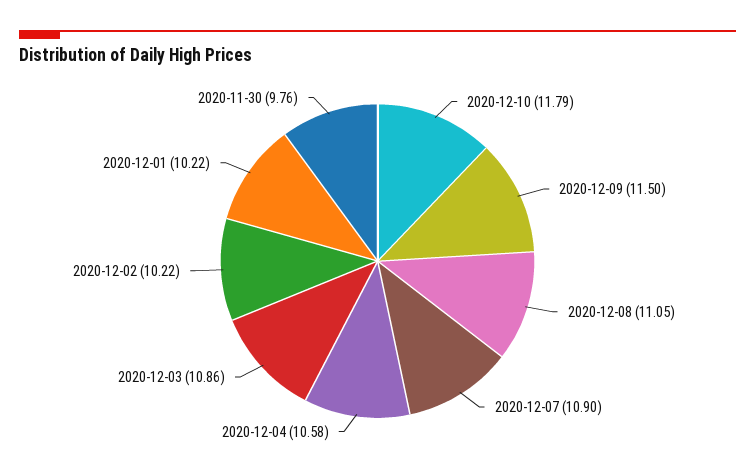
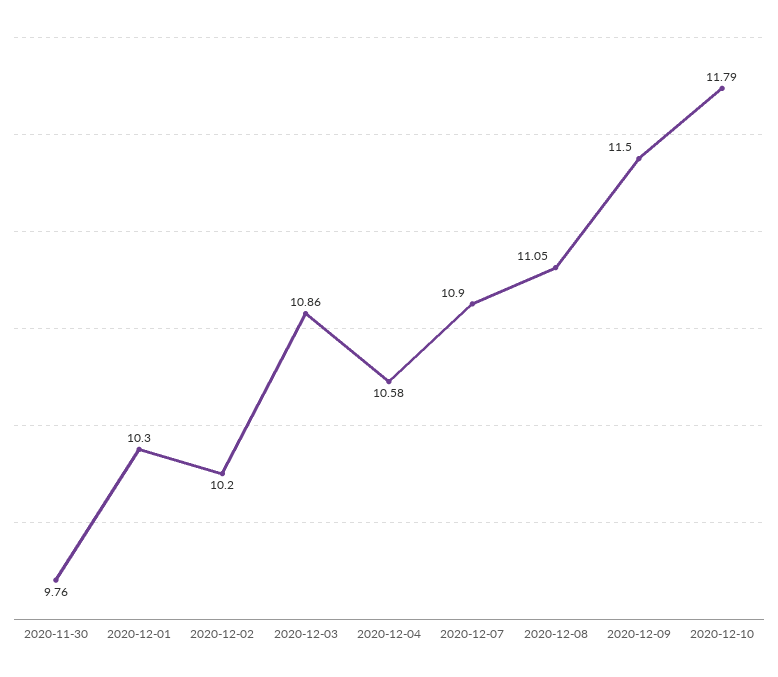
  {
    "2020-12-10": 11.79,
    "2020-12-09": 11.5,
    "2020-12-08": 11.05,
    "2020-12-07": 10.9,
    "2020-12-04": 10.58,
    "2020-12-03": 10.86,
-   "2020-12-02": 10.22,
+   "2020-12-02": 10.2,
-   "2020-12-01": 10.22,
+   "2020-12-01": 10.3,
    "2020-11-30": 9.76
  }

